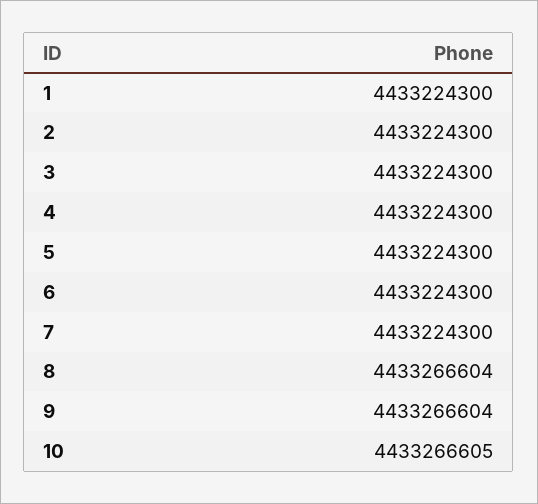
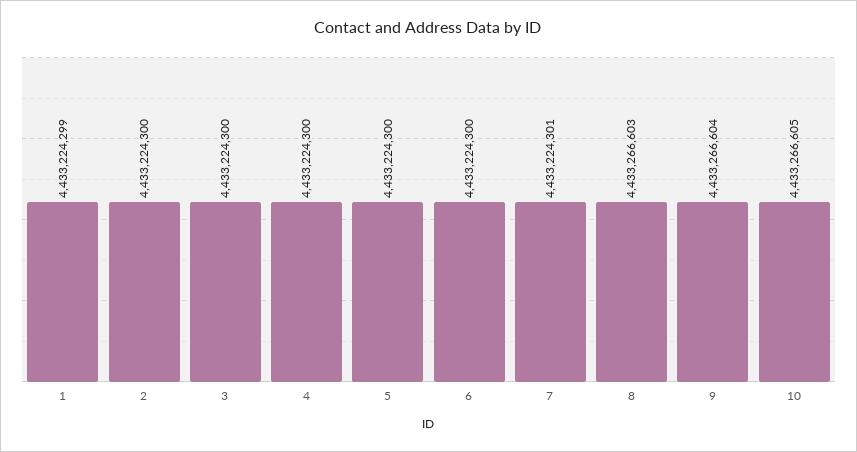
  {
-   "1": 4433224300,
+   "1": 4433224299,
    "2": 4433224300,
    "3": 4433224300,
    "4": 4433224300,
    "5": 4433224300,
    "6": 4433224300,
-   "7": 4433224300,
+   "7": 4433224301,
-   "8": 4433266604,
+   "8": 4433266603,
    "9": 4433266604,
    "10": 4433266605
  }

